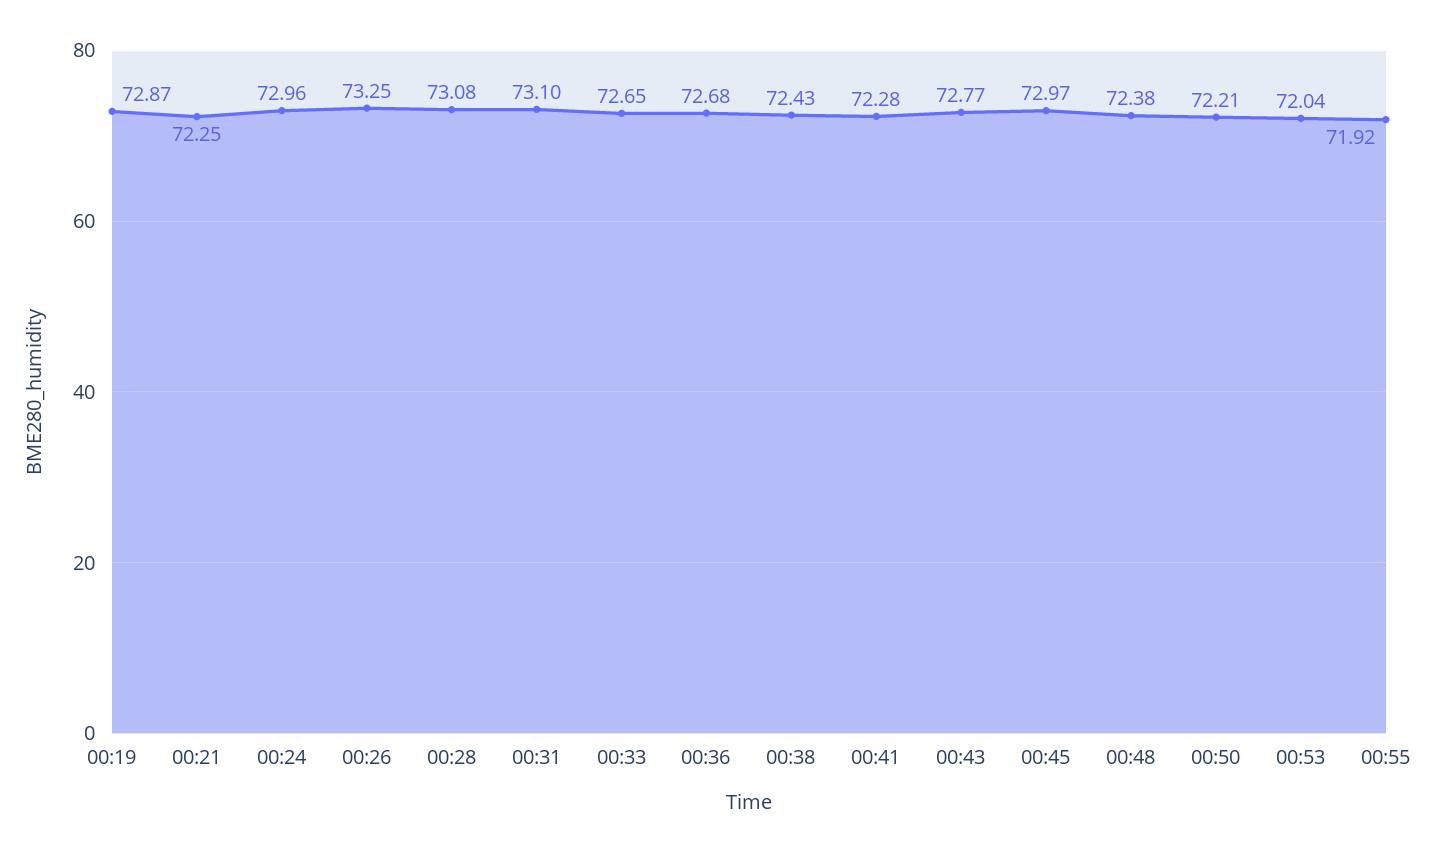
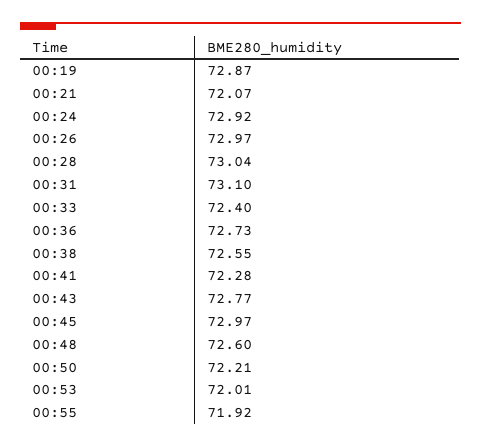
  {
    "00:19": 72.87,
-   "00:21": 72.25,
+   "00:21": 72.07,
-   "00:24": 72.96,
+   "00:24": 72.92,
-   "00:26": 73.25,
+   "00:26": 72.97,
-   "00:28": 73.08,
+   "00:28": 73.04,
    "00:31": 73.1,
-   "00:33": 72.65,
+   "00:33": 72.4,
-   "00:36": 72.68,
+   "00:36": 72.73,
-   "00:38": 72.43,
+   "00:38": 72.55,
    "00:41": 72.28,
    "00:43": 72.77,
    "00:45": 72.97,
-   "00:48": 72.38,
+   "00:48": 72.6,
    "00:50": 72.21,
-   "00:53": 72.04,
+   "00:53": 72.01,
    "00:55": 71.92
  }

